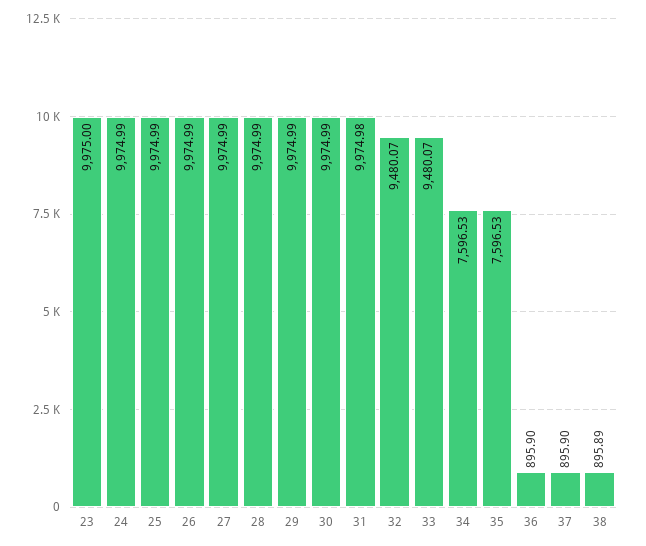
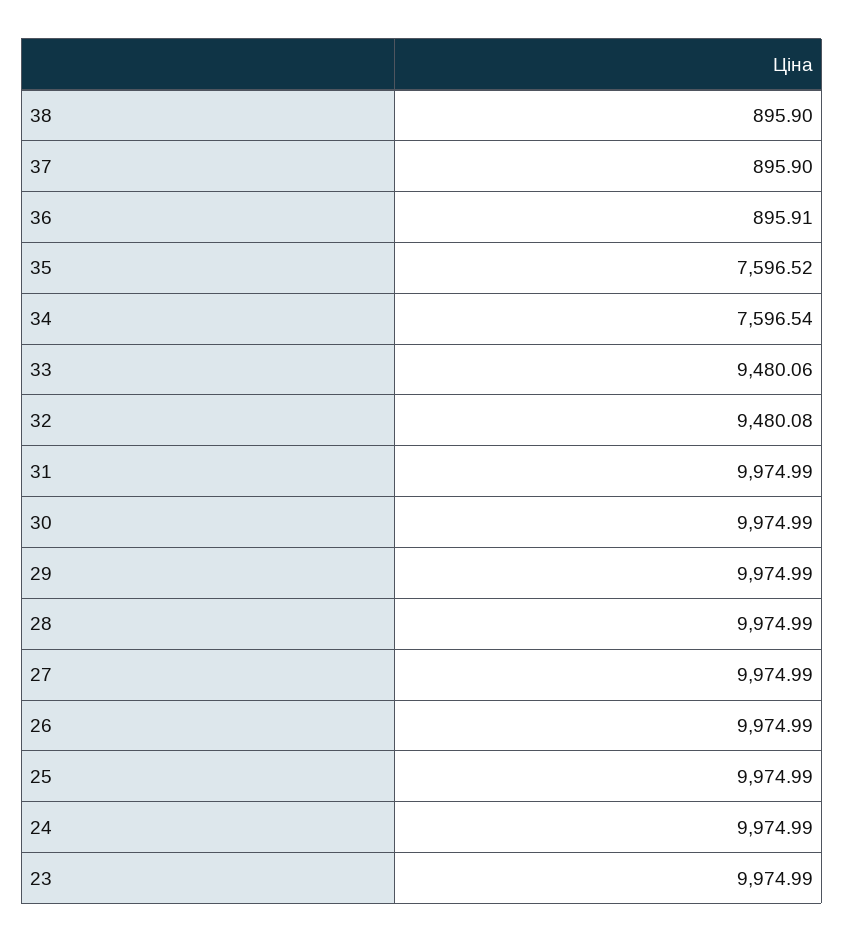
  {
-   "23": 9975,
+   "23": 9974.99,
    "24": 9974.99,
    "25": 9974.99,
    "26": 9974.99,
    "27": 9974.99,
    "28": 9974.99,
    "29": 9974.99,
    "30": 9974.99,
-   "31": 9974.98,
+   "31": 9974.99,
-   "32": 9480.07,
+   "32": 9480.08,
-   "33": 9480.07,
+   "33": 9480.06,
-   "34": 7596.53,
+   "34": 7596.54,
-   "35": 7596.53,
+   "35": 7596.52,
-   "36": 895.9,
+   "36": 895.91,
    "37": 895.9,
-   "38": 895.89
+   "38": 895.9
  }

